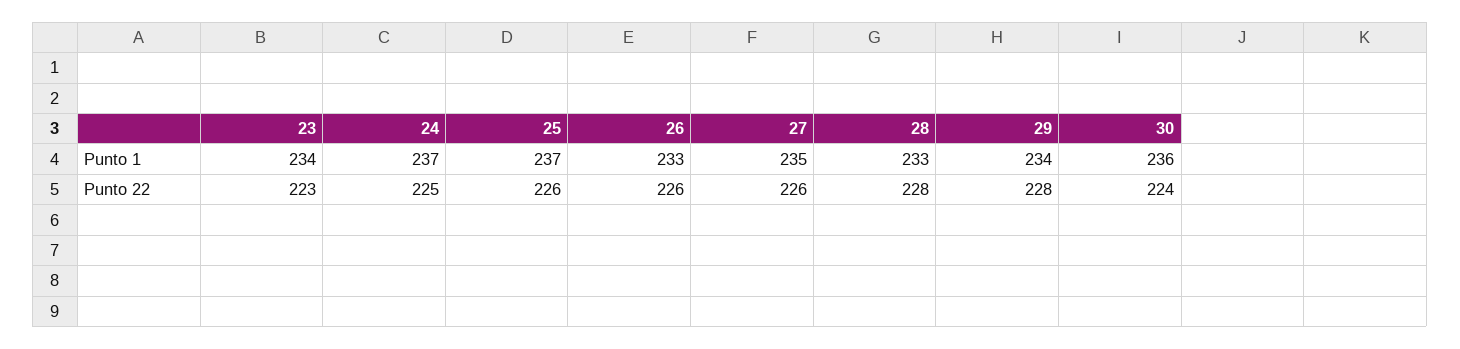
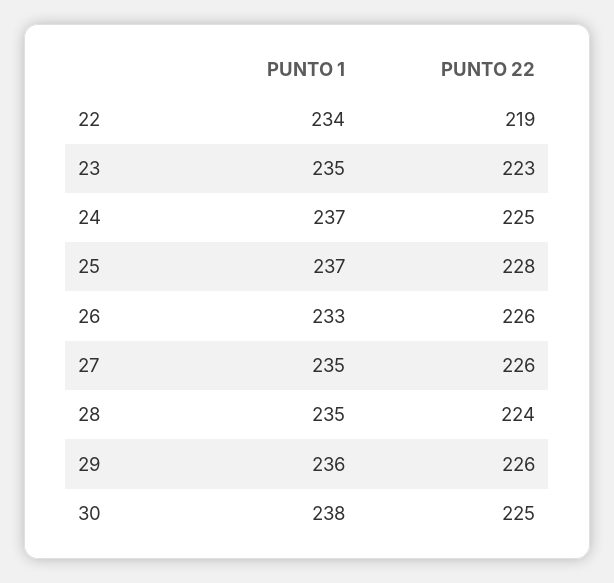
  {
    "23": {
-     "Punto 1": 234,
+     "Punto 1": 235,
      "Punto 22": 223
    },
    "24": {
      "Punto 1": 237,
      "Punto 22": 225
    },
    "25": {
      "Punto 1": 237,
-     "Punto 22": 226
+     "Punto 22": 228
    },
    "26": {
      "Punto 1": 233,
      "Punto 22": 226
    },
    "27": {
      "Punto 1": 235,
      "Punto 22": 226
    },
    "28": {
-     "Punto 1": 233,
+     "Punto 1": 235,
-     "Punto 22": 228
+     "Punto 22": 224
    },
    "29": {
-     "Punto 1": 234,
+     "Punto 1": 236,
-     "Punto 22": 228
+     "Punto 22": 226
    },
    "30": {
-     "Punto 1": 236,
+     "Punto 1": 238,
-     "Punto 22": 224
+     "Punto 22": 225
-   }
+   },
+   "22": {
+     "Punto 1": 234,
+     "Punto 22": 219
+   }
  }

